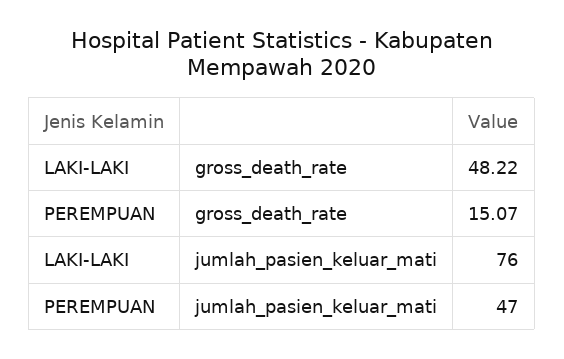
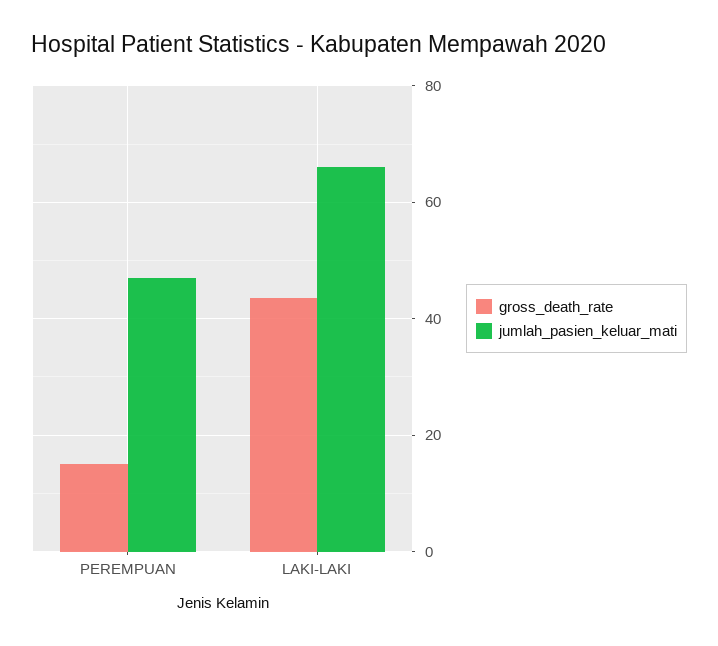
  {
    "gross_death_rate": {
-     "LAKI-LAKI": 48.22,
+     "LAKI-LAKI": 44,
      "PEREMPUAN": 15.07
    },
    "jumlah_pasien_keluar_mati": {
-     "LAKI-LAKI": 76,
+     "LAKI-LAKI": 66,
      "PEREMPUAN": 47
    }
  }

